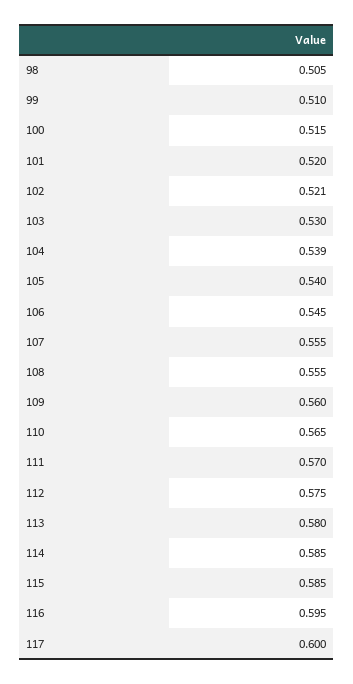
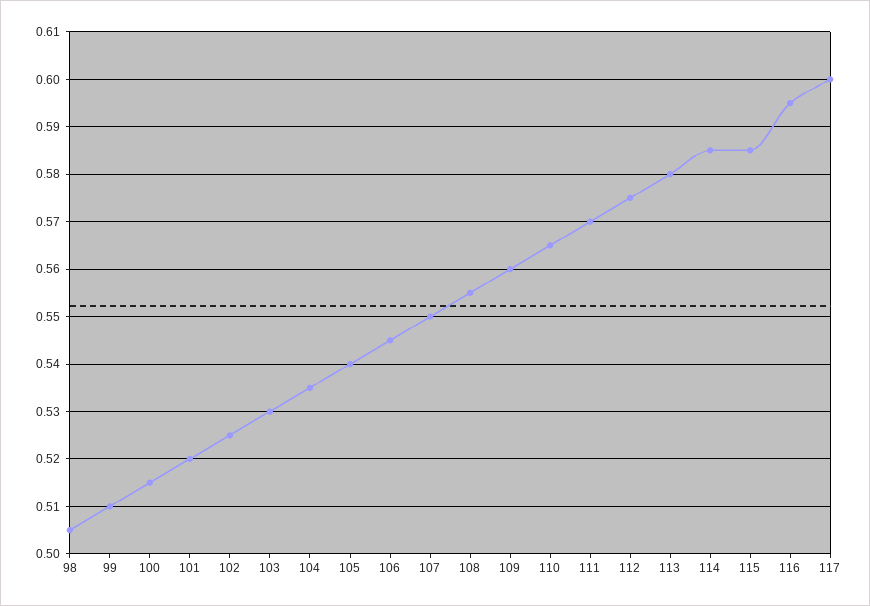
  {
    "98": 0.505,
    "99": 0.51,
    "100": 0.515,
    "101": 0.52,
-   "102": 0.521,
+   "102": 0.525,
    "103": 0.53,
-   "104": 0.539,
+   "104": 0.535,
    "105": 0.54,
    "106": 0.545,
-   "107": 0.555,
+   "107": 0.55,
    "108": 0.555,
    "109": 0.56,
    "110": 0.565,
    "111": 0.57,
    "112": 0.575,
    "113": 0.58,
    "114": 0.585,
    "115": 0.585,
    "116": 0.595,
    "117": 0.6
  }

